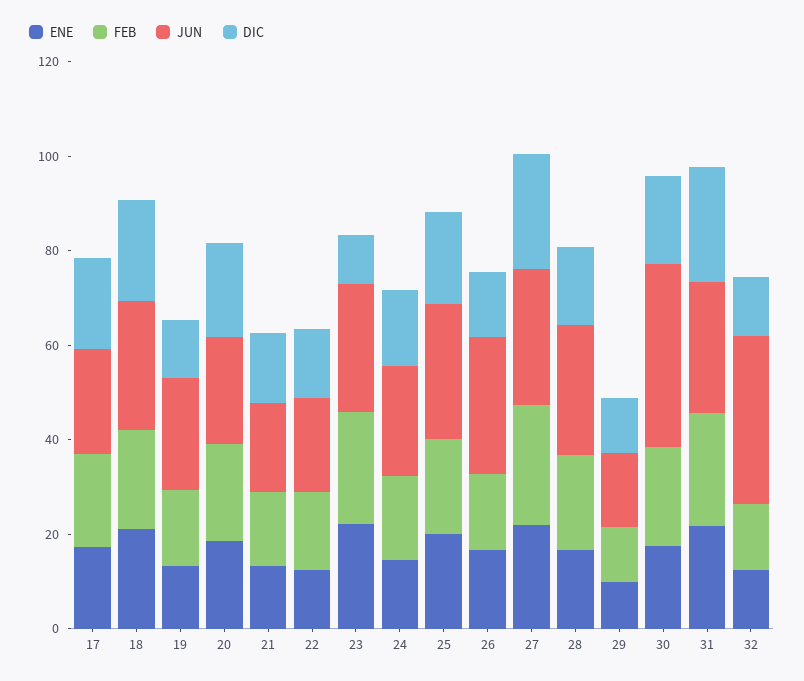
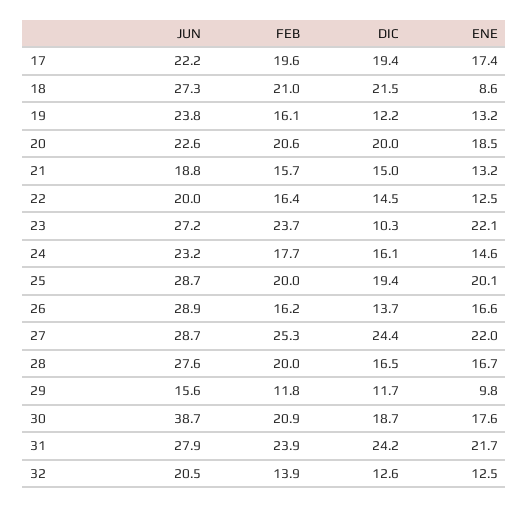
  {
    "ENE": {
      "17": 17.4,
-     "18": 20,
+     "18": 8.6,
      "19": 13.2,
      "20": 18.5,
      "21": 13.2,
      "22": 12.5,
      "23": 22.1,
      "24": 14.6,
      "25": 20.1,
      "26": 16.6,
      "27": 22,
      "28": 16.7,
      "29": 9.8,
      "30": 17.6,
      "31": 21.7,
      "32": 12.5
    },
    "FEB": {
      "17": 19.6,
      "18": 21,
      "19": 16.1,
      "20": 20.6,
      "21": 15.7,
      "22": 16.4,
      "23": 23.7,
      "24": 17.7,
      "25": 20,
      "26": 16.2,
      "27": 25.3,
      "28": 20,
      "29": 11.8,
      "30": 20.9,
      "31": 23.9,
      "32": 13.9
    },
    "JUN": {
      "17": 22.2,
      "18": 27.3,
      "19": 23.8,
      "20": 22.6,
      "21": 18.8,
      "22": 20,
      "23": 27.2,
      "24": 23.2,
      "25": 28.7,
      "26": 28.9,
      "27": 28.7,
      "28": 27.6,
      "29": 15.6,
      "30": 38.7,
      "31": 27.9,
-     "32": 35
+     "32": 20.5
    },
    "DIC": {
      "17": 19.4,
      "18": 21.5,
      "19": 12.2,
      "20": 20,
      "21": 15,
      "22": 14.5,
      "23": 10.3,
      "24": 16.1,
      "25": 19.4,
      "26": 13.7,
      "27": 24.4,
      "28": 16.5,
      "29": 11.7,
      "30": 18.7,
      "31": 24.2,
      "32": 12.6
    }
  }

